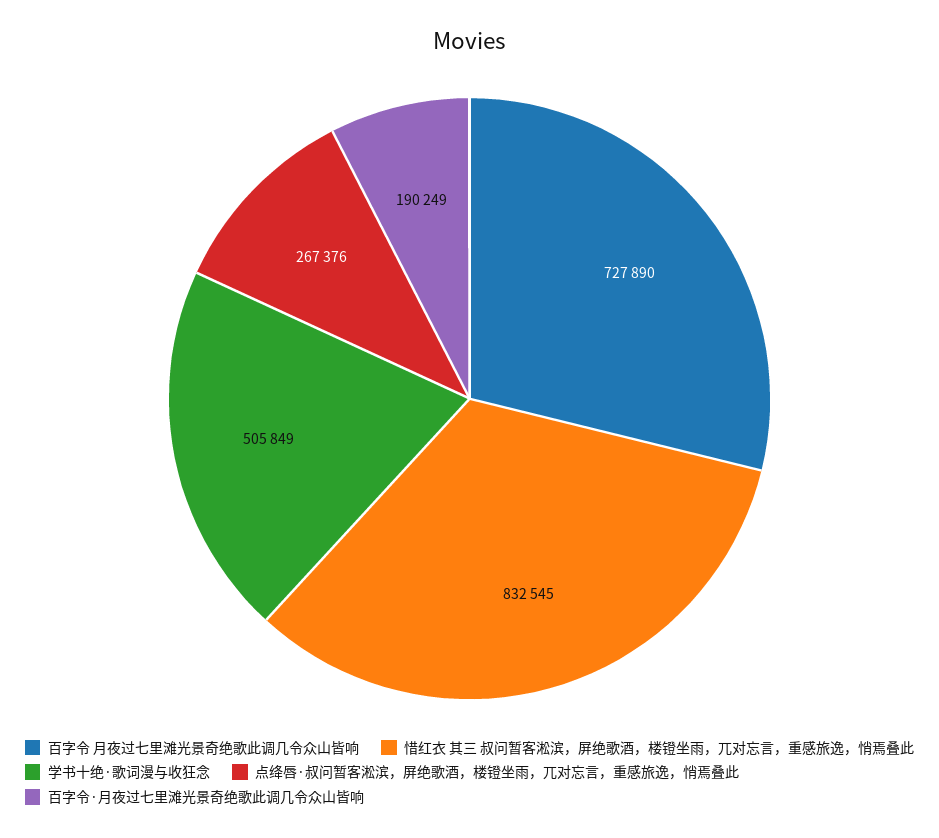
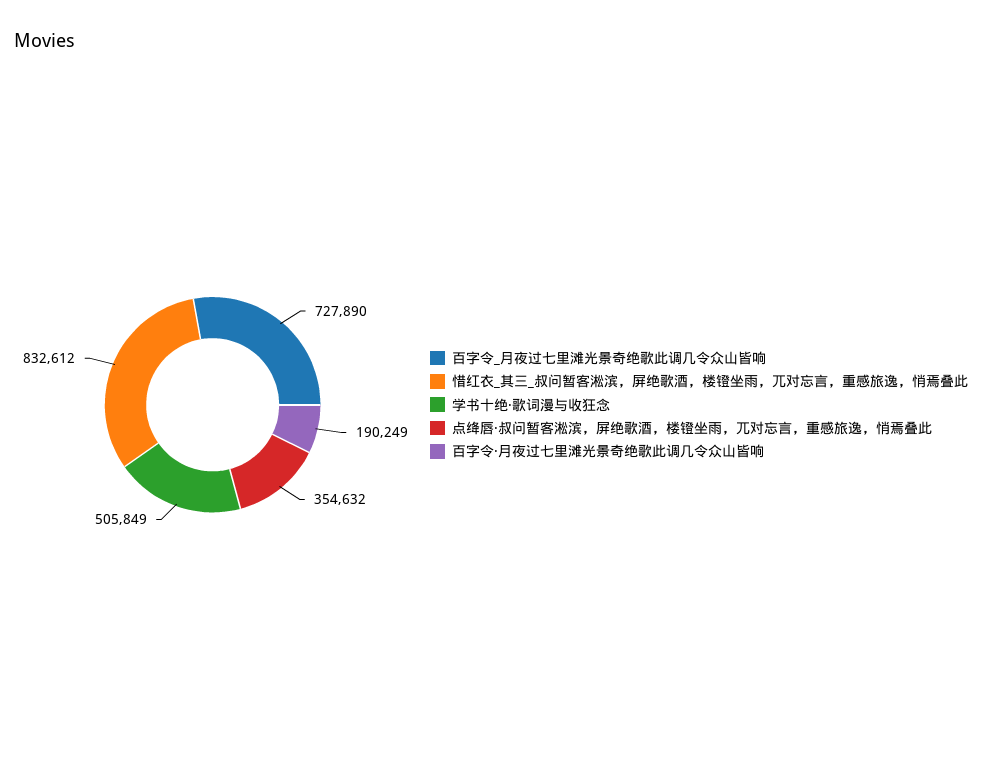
  {
    "百字令 月夜过七里滩光景奇绝歌此调几令众山皆响": 727890,
-   "惜红衣 其三 叔问暂客淞滨，屏绝歌酒，楼镫坐雨，兀对忘言，重感旅逸，悄焉叠此": 832545,
+   "惜红衣 其三 叔问暂客淞滨，屏绝歌酒，楼镫坐雨，兀对忘言，重感旅逸，悄焉叠此": 832612,
    "学书十绝·歌词漫与收狂念": 505849,
-   "点绛唇·叔问暂客淞滨，屏绝歌酒，楼镫坐雨，兀对忘言，重感旅逸，悄焉叠此": 267376,
+   "点绛唇·叔问暂客淞滨，屏绝歌酒，楼镫坐雨，兀对忘言，重感旅逸，悄焉叠此": 354632,
    "百字令·月夜过七里滩光景奇绝歌此调几令众山皆响": 190249
  }

